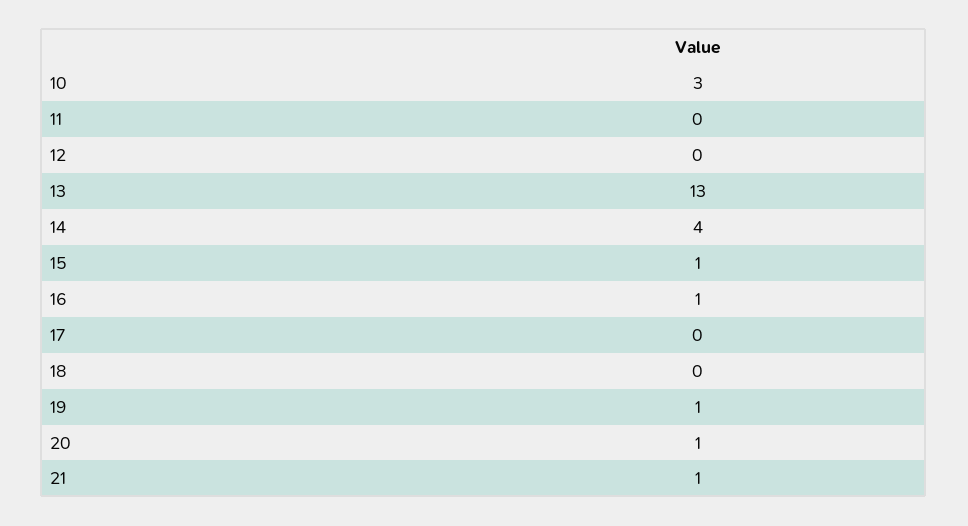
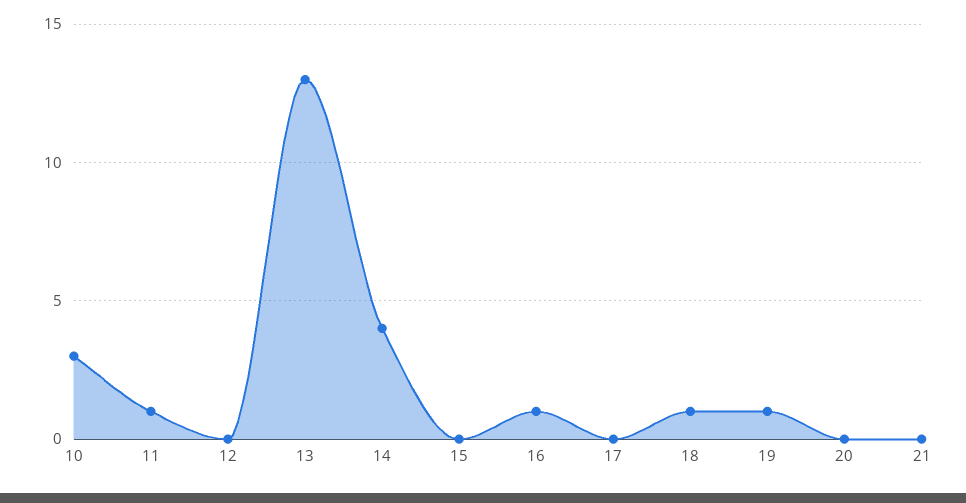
  {
    "10": 3,
-   "11": 0,
+   "11": 1,
    "12": 0,
    "13": 13,
    "14": 4,
-   "15": 1,
+   "15": 0,
    "16": 1,
    "17": 0,
-   "18": 0,
+   "18": 1,
    "19": 1,
-   "20": 1,
+   "20": 0,
-   "21": 1
+   "21": 0
  }

